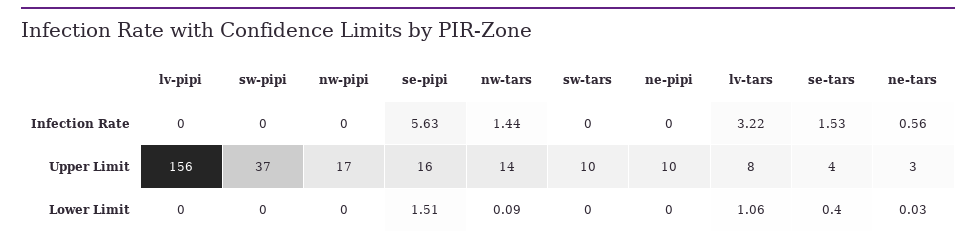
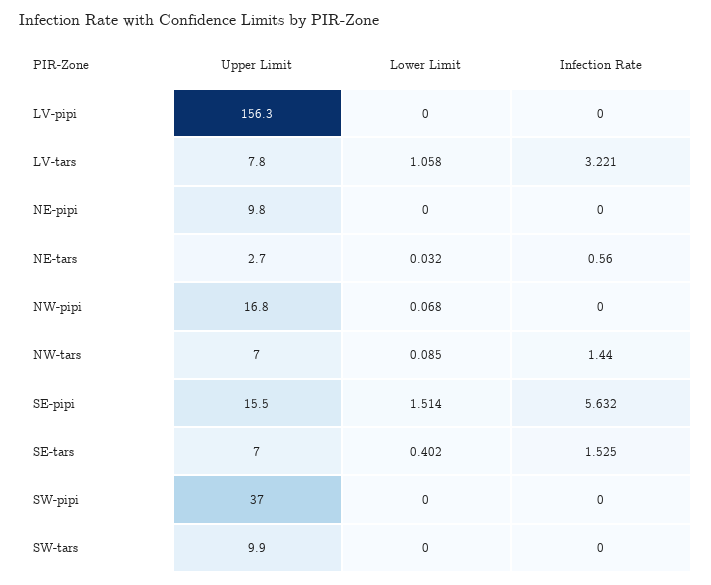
  {
    "lv-pipi": {
      "Infection Rate": 0,
      "Upper Limit": 156.3,
      "Lower Limit": 0
    },
    "sw-pipi": {
      "Infection Rate": 0,
      "Upper Limit": 37,
      "Lower Limit": 0
    },
    "nw-pipi": {
      "Infection Rate": 0,
      "Upper Limit": 16.8,
-     "Lower Limit": 0
+     "Lower Limit": 0.068
    },
    "se-pipi": {
      "Infection Rate": 5.632,
      "Upper Limit": 15.5,
      "Lower Limit": 1.514
    },
    "nw-tars": {
      "Infection Rate": 1.44,
-     "Upper Limit": 14,
+     "Upper Limit": 7,
      "Lower Limit": 0.085
    },
    "sw-tars": {
      "Infection Rate": 0,
      "Upper Limit": 9.9,
      "Lower Limit": 0
    },
    "ne-pipi": {
      "Infection Rate": 0,
      "Upper Limit": 9.8,
      "Lower Limit": 0
    },
    "lv-tars": {
      "Infection Rate": 3.221,
      "Upper Limit": 7.8,
      "Lower Limit": 1.058
    },
    "se-tars": {
      "Infection Rate": 1.525,
-     "Upper Limit": 4,
+     "Upper Limit": 7,
      "Lower Limit": 0.402
    },
    "ne-tars": {
      "Infection Rate": 0.56,
      "Upper Limit": 2.7,
      "Lower Limit": 0.032
    }
  }

